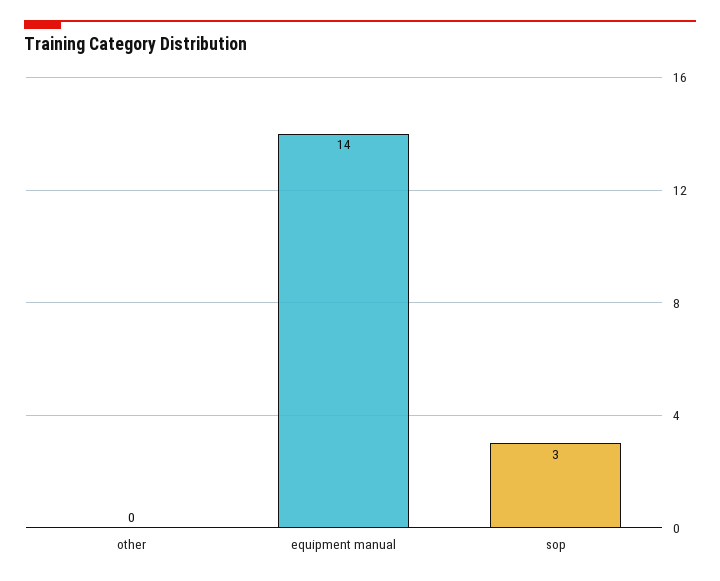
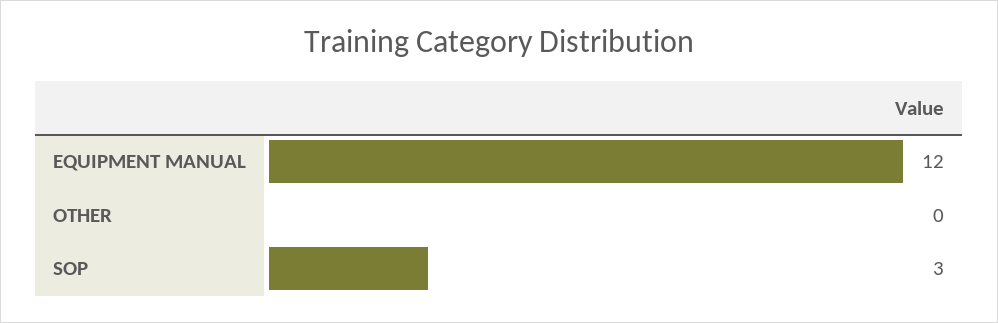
  {
    "other": 0,
-   "equipment manual": 14,
+   "equipment manual": 12,
    "sop": 3
  }

